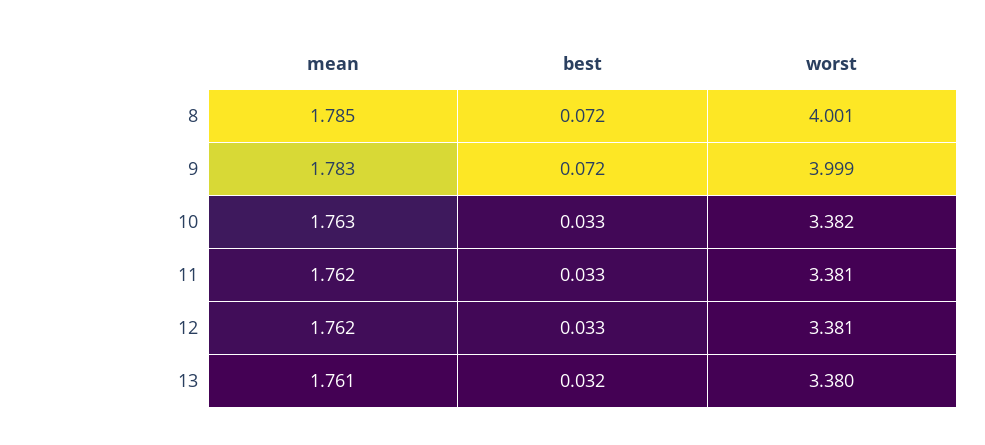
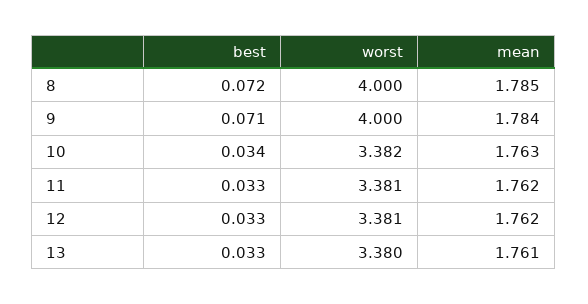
  {
    "mean": {
      "8": 1.785,
-     "9": 1.783,
+     "9": 1.784,
      "10": 1.763,
      "11": 1.762,
      "12": 1.762,
      "13": 1.761
    },
    "best": {
      "8": 0.072,
-     "9": 0.072,
+     "9": 0.071,
-     "10": 0.033,
+     "10": 0.034,
      "11": 0.033,
      "12": 0.033,
-     "13": 0.032
+     "13": 0.033
    },
    "worst": {
-     "8": 4.001,
+     "8": 4,
-     "9": 3.999,
+     "9": 4,
      "10": 3.382,
      "11": 3.381,
      "12": 3.381,
      "13": 3.38
    }
  }

